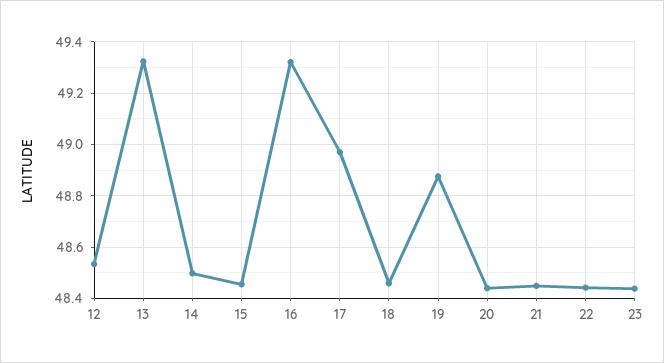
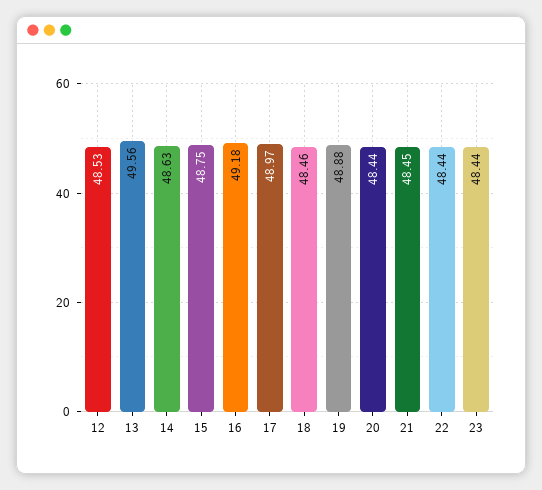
  {
    "12": 48.53,
-   "13": 49.325,
+   "13": 49.56,
-   "14": 48.5,
+   "14": 48.63,
-   "15": 48.45,
+   "15": 48.75,
-   "16": 49.325,
+   "16": 49.18,
    "17": 48.97,
    "18": 48.46,
    "19": 48.88,
    "20": 48.44,
    "21": 48.45,
    "22": 48.44,
    "23": 48.44
  }

